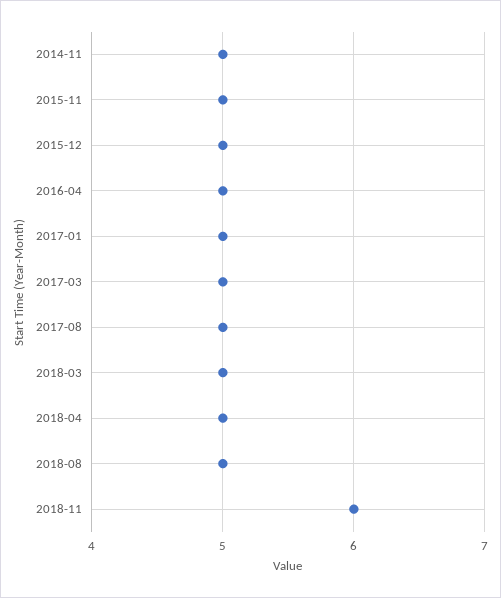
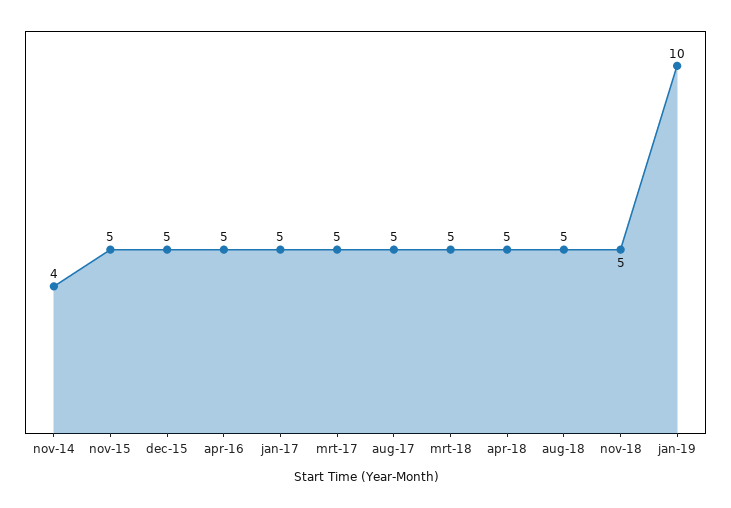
  {
-   "2014-11": 5,
+   "2014-11": 4,
    "2015-11": 5,
    "2015-12": 5,
    "2016-04": 5,
    "2017-01": 5,
    "2017-03": 5,
    "2017-08": 5,
    "2018-03": 5,
    "2018-04": 5,
    "2018-08": 5,
-   "2018-11": 6
+   "2018-11": 5,
+   "jan-19": 10
  }

